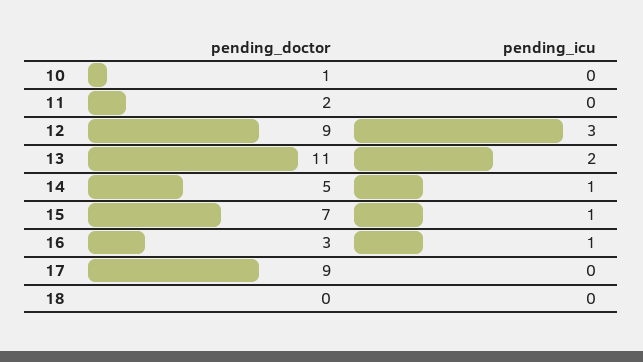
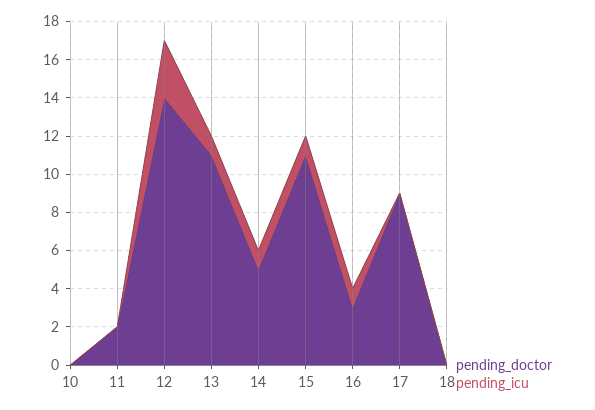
  {
    "pending_doctor": {
-     "10": 1,
+     "10": 0,
      "11": 2,
-     "12": 9,
+     "12": 14,
      "13": 11,
      "14": 5,
-     "15": 7,
+     "15": 11,
      "16": 3,
      "17": 9,
      "18": 0
    },
    "pending_icu": {
      "10": 0,
      "11": 0,
      "12": 3,
-     "13": 2,
+     "13": 1,
      "14": 1,
      "15": 1,
      "16": 1,
      "17": 0,
      "18": 0
    }
  }

